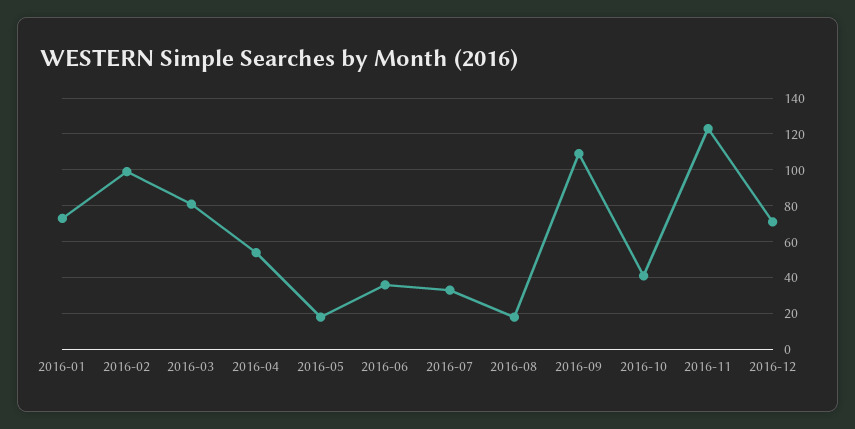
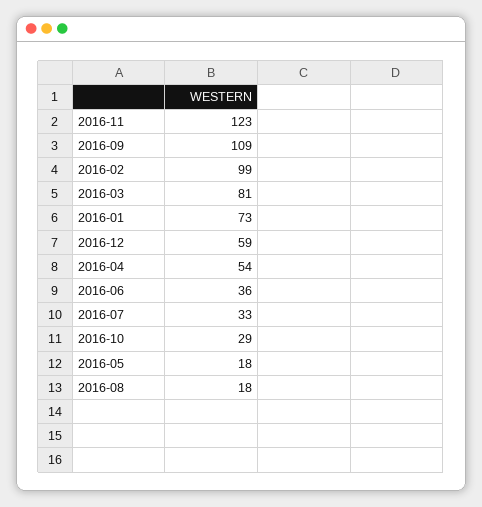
  {
    "2016-01": 73,
    "2016-02": 99,
    "2016-03": 81,
    "2016-04": 54,
    "2016-05": 18,
    "2016-06": 36,
    "2016-07": 33,
    "2016-08": 18,
    "2016-09": 109,
-   "2016-10": 40,
+   "2016-10": 29,
    "2016-11": 123,
-   "2016-12": 70
+   "2016-12": 59
  }

